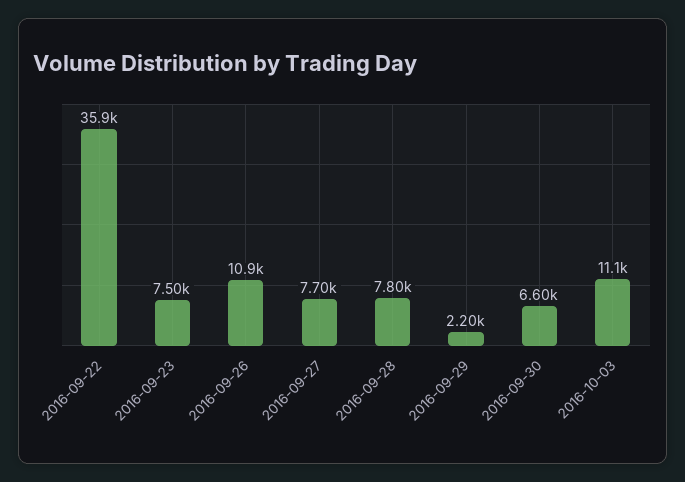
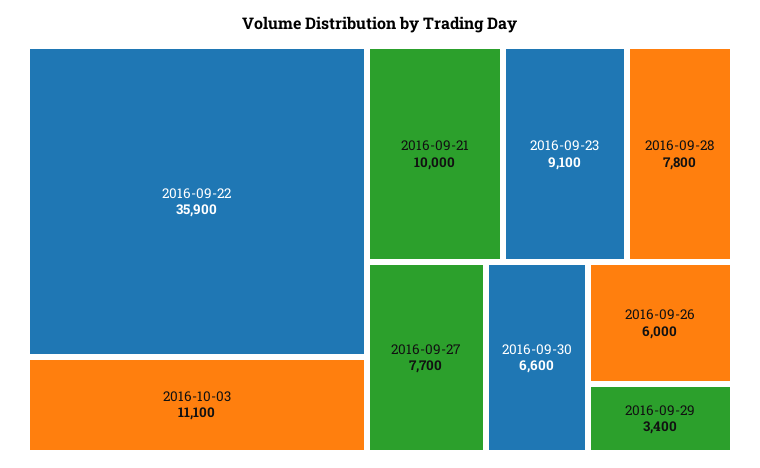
  {
    "2016-09-22": 35900,
-   "2016-09-23": 7500,
+   "2016-09-23": 9100,
-   "2016-09-26": 10900,
+   "2016-09-26": 6000,
    "2016-09-27": 7700,
    "2016-09-28": 7800,
-   "2016-09-29": 2200,
+   "2016-09-29": 3400,
    "2016-09-30": 6600,
-   "2016-10-03": 11100
+   "2016-10-03": 11100,
+   "2016-09-21": 10000
  }

